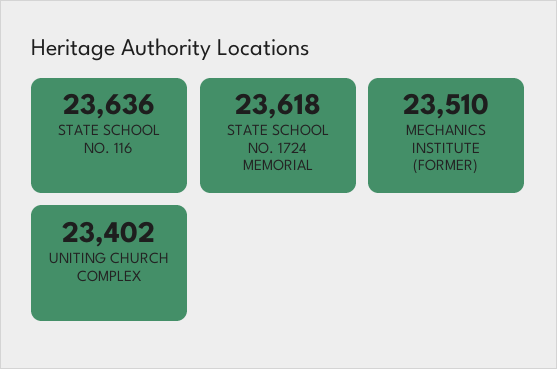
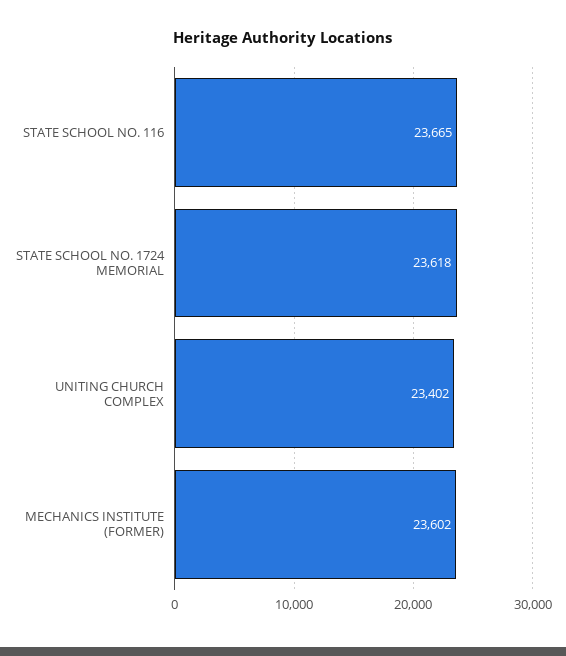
  {
-   "STATE SCHOOL NO. 116": 23636,
+   "STATE SCHOOL NO. 116": 23665,
    "STATE SCHOOL NO. 1724 MEMORIAL": 23618,
-   "MECHANICS INSTITUTE (FORMER)": 23510,
+   "MECHANICS INSTITUTE (FORMER)": 23602,
    "UNITING CHURCH COMPLEX": 23402
  }

